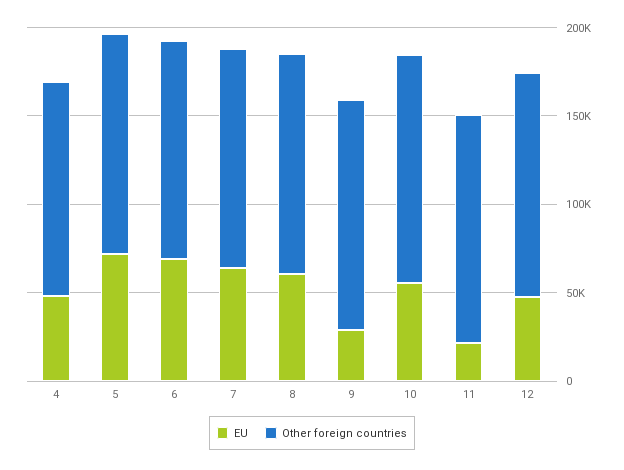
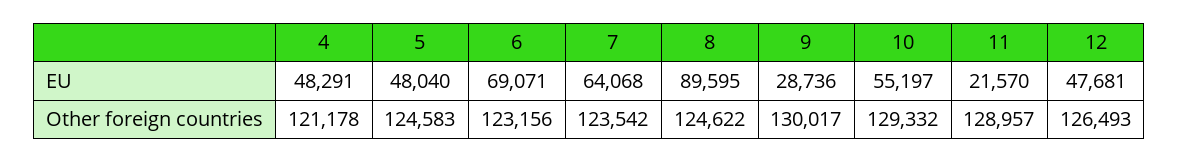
  {
    "EU": {
      "4": 48291,
-     "5": 70000,
+     "5": 48040,
      "6": 69071,
      "7": 64068,
-     "8": 60000,
+     "8": 89595,
      "9": 28736,
      "10": 55197,
      "11": 21570,
      "12": 47681
    },
    "Other foreign countries": {
      "4": 121178,
      "5": 124583,
      "6": 123156,
      "7": 123542,
      "8": 124622,
      "9": 130017,
      "10": 129332,
      "11": 128957,
      "12": 126493
    }
  }

